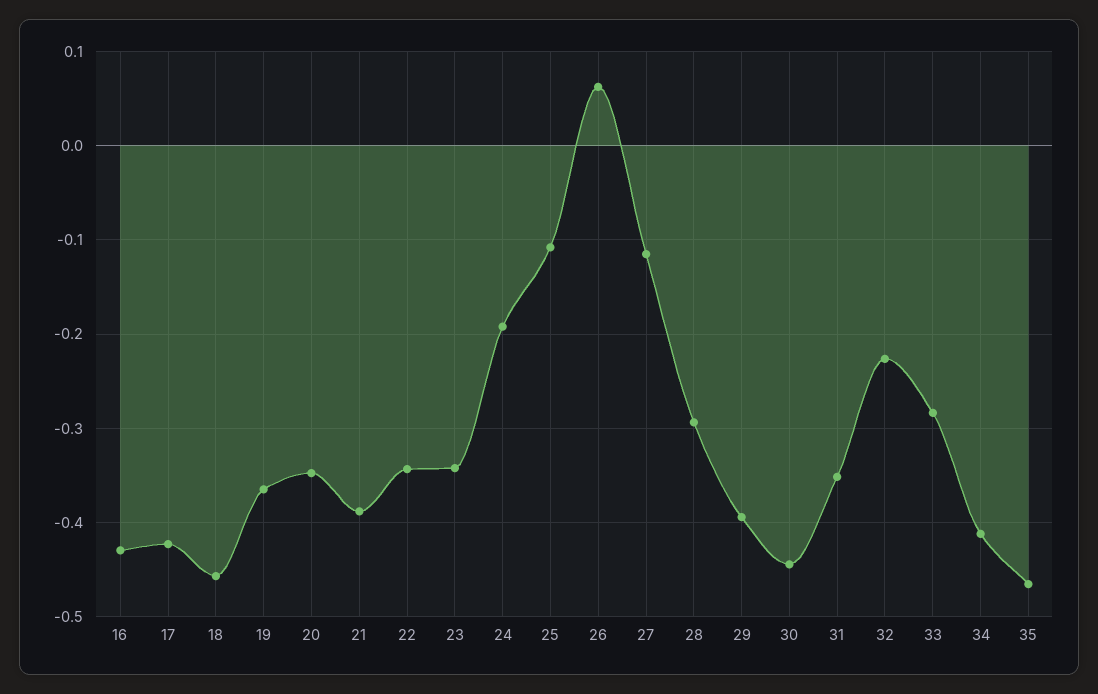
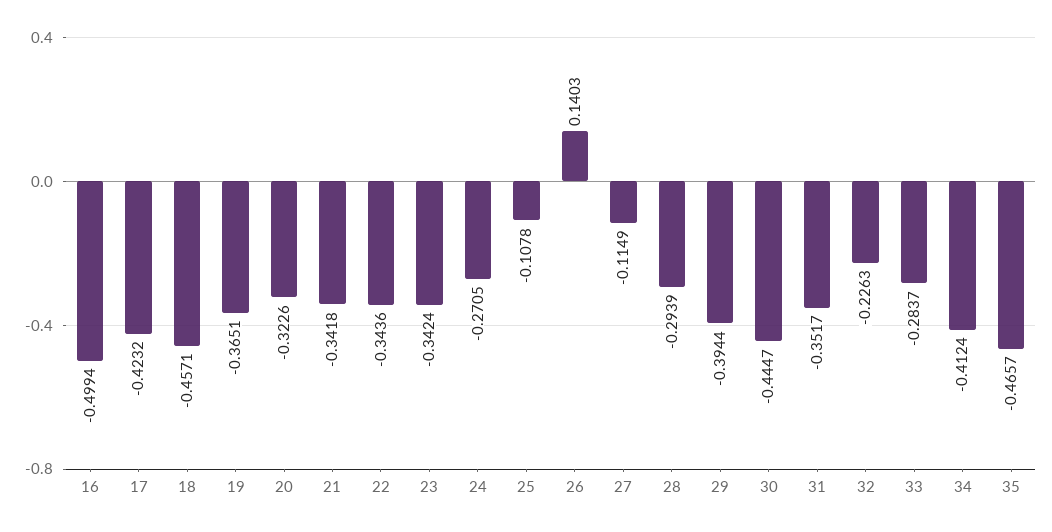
  {
-   "16": -0.43,
+   "16": -0.4994,
    "17": -0.4232,
    "18": -0.4571,
    "19": -0.3651,
-   "20": -0.35,
+   "20": -0.3226,
-   "21": -0.39,
+   "21": -0.3418,
    "22": -0.3436,
    "23": -0.3424,
-   "24": -0.19,
+   "24": -0.2705,
    "25": -0.1078,
-   "26": 0.06,
+   "26": 0.1403,
    "27": -0.1149,
    "28": -0.2939,
    "29": -0.3944,
    "30": -0.4447,
    "31": -0.3517,
    "32": -0.2263,
    "33": -0.2837,
    "34": -0.4124,
    "35": -0.4657
  }

